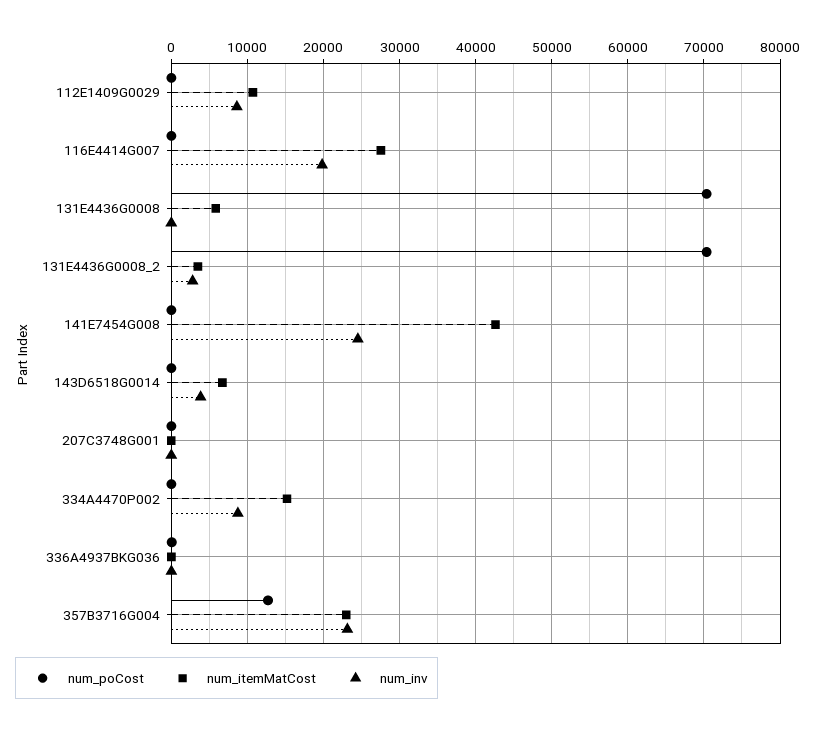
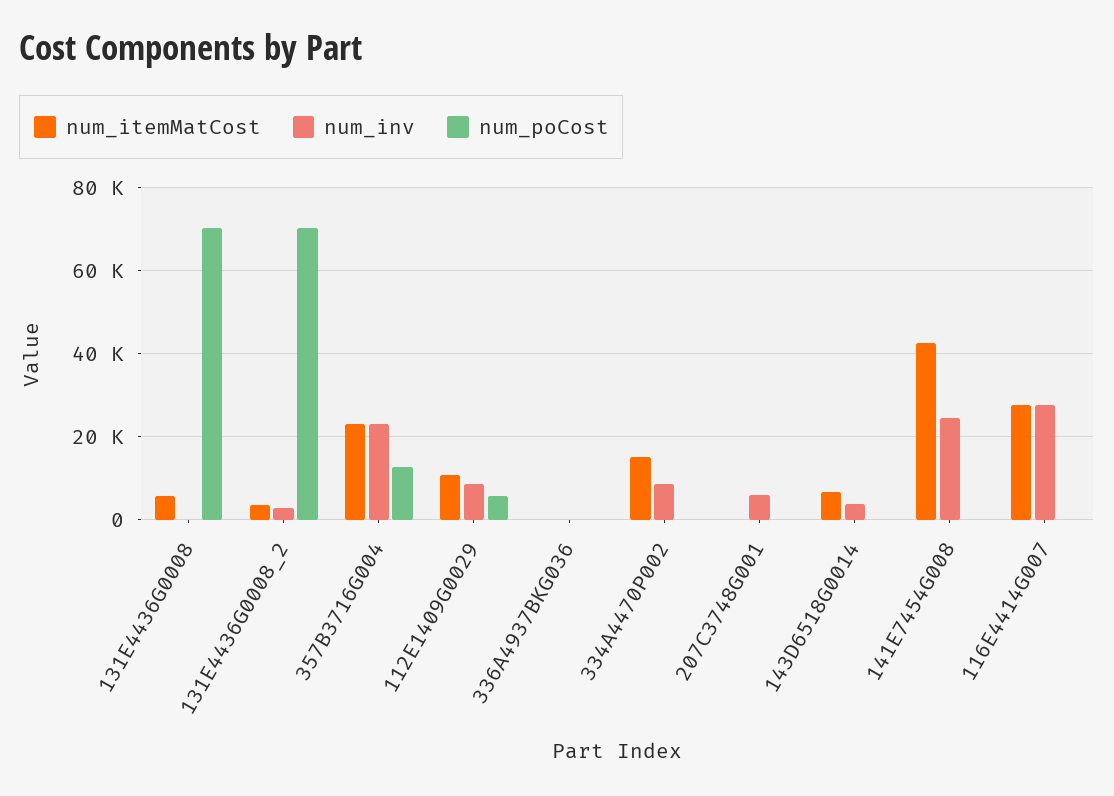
  {
    "num_poCost": {
-     "112E1409G0029": 0,
+     "112E1409G0029": 6000,
      "116E4414G007": 0,
      "131E4436G0008": 70000,
      "131E4436G0008_2": 70000,
      "141E7454G008": 0,
      "143D6518G0014": 0,
      "207C3748G001": 0,
      "334A4470P002": 0,
      "336A4937BKG036": 0,
      "357B3716G004": 13000
    },
    "num_itemMatCost": {
      "112E1409G0029": 11000,
      "116E4414G007": 28000,
      "131E4436G0008": 6000,
      "131E4436G0008_2": 3000,
      "141E7454G008": 43000,
      "143D6518G0014": 7000,
      "207C3748G001": 0,
      "334A4470P002": 15000,
      "336A4937BKG036": 0,
      "357B3716G004": 23000
    },
    "num_inv": {
      "112E1409G0029": 9000,
-     "116E4414G007": 20000,
+     "116E4414G007": 28000,
      "131E4436G0008": 0,
      "131E4436G0008_2": 3000,
      "141E7454G008": 25000,
      "143D6518G0014": 4000,
-     "207C3748G001": 0,
+     "207C3748G001": 6000,
      "334A4470P002": 9000,
      "336A4937BKG036": 0,
      "357B3716G004": 23000
    }
  }

